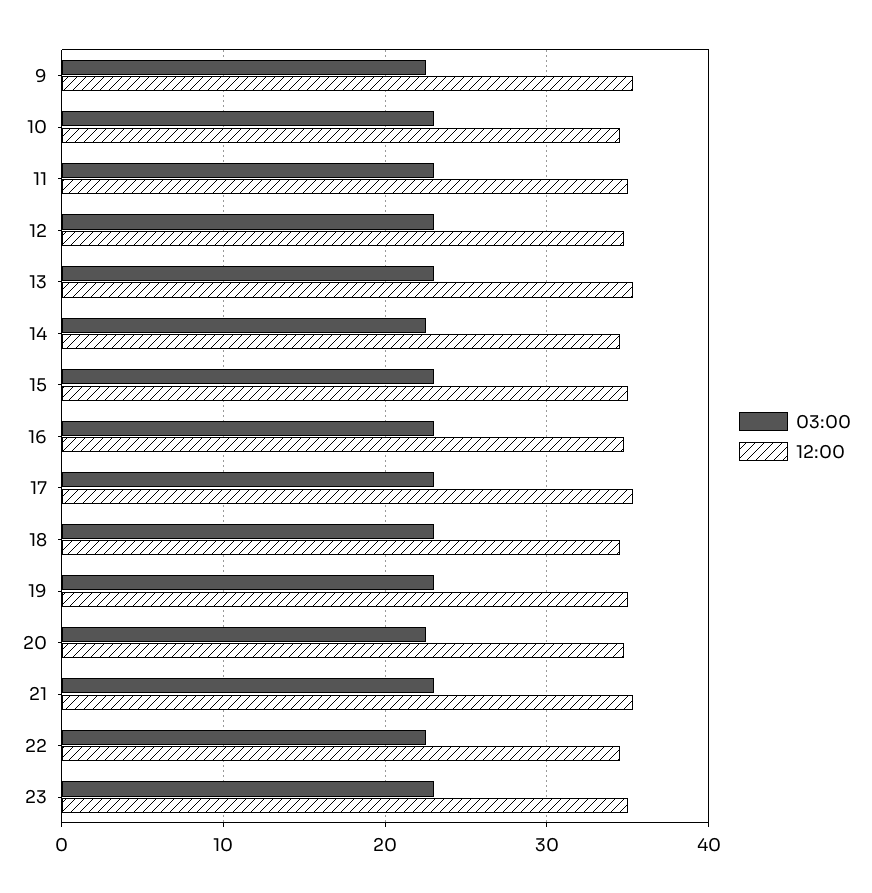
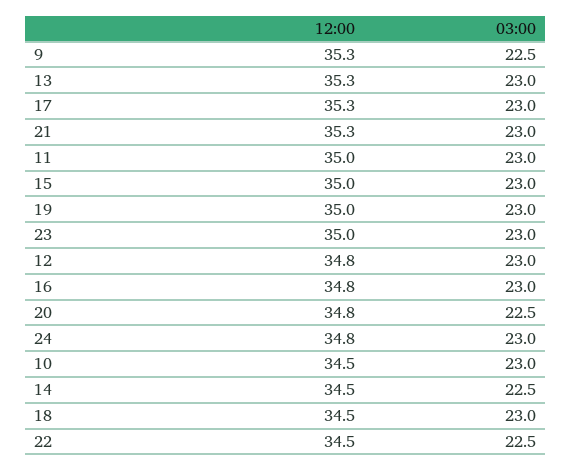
  {
    "03:00": {
      "9": 22.5,
      "10": 23,
      "11": 23,
      "12": 23,
      "13": 23,
      "14": 22.5,
      "15": 23,
      "16": 23,
      "17": 23,
      "18": 23,
      "19": 23,
      "20": 22.5,
      "21": 23,
      "22": 22.5,
-     "23": 23
+     "23": 23,
+     "24": 23
    },
    "12:00": {
      "9": 35.3,
      "10": 34.5,
      "11": 35,
      "12": 34.8,
      "13": 35.3,
      "14": 34.5,
      "15": 35,
      "16": 34.8,
      "17": 35.3,
      "18": 34.5,
      "19": 35,
      "20": 34.8,
      "21": 35.3,
      "22": 34.5,
-     "23": 35
+     "23": 35,
+     "24": 34.8
    }
  }

